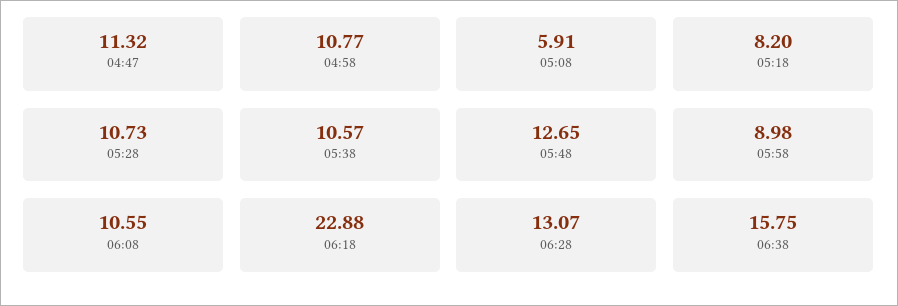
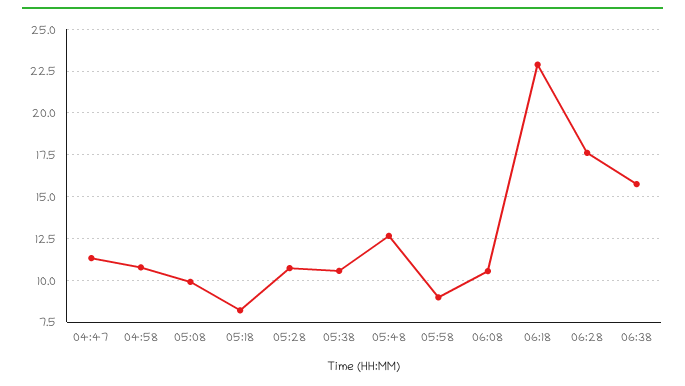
  {
    "04:47": 11.32,
    "04:58": 10.77,
-   "05:08": 5.91,
+   "05:08": 10,
    "05:18": 8.2,
    "05:28": 10.73,
    "05:38": 10.57,
    "05:48": 12.65,
    "05:58": 8.98,
    "06:08": 10.55,
    "06:18": 22.88,
-   "06:28": 13.07,
+   "06:28": 17.5,
    "06:38": 15.75
  }

